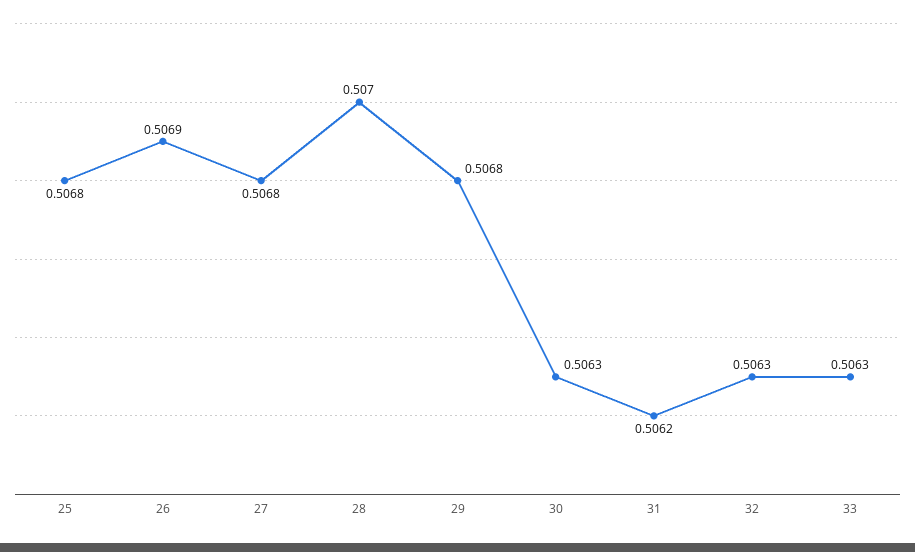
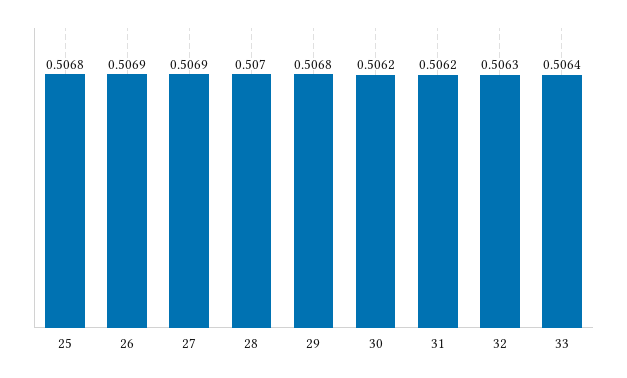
  {
    "25": 0.5068,
    "26": 0.5069,
-   "27": 0.5068,
+   "27": 0.5069,
    "28": 0.507,
    "29": 0.5068,
-   "30": 0.5063,
+   "30": 0.5062,
    "31": 0.5062,
    "32": 0.5063,
-   "33": 0.5063
+   "33": 0.5064
  }

